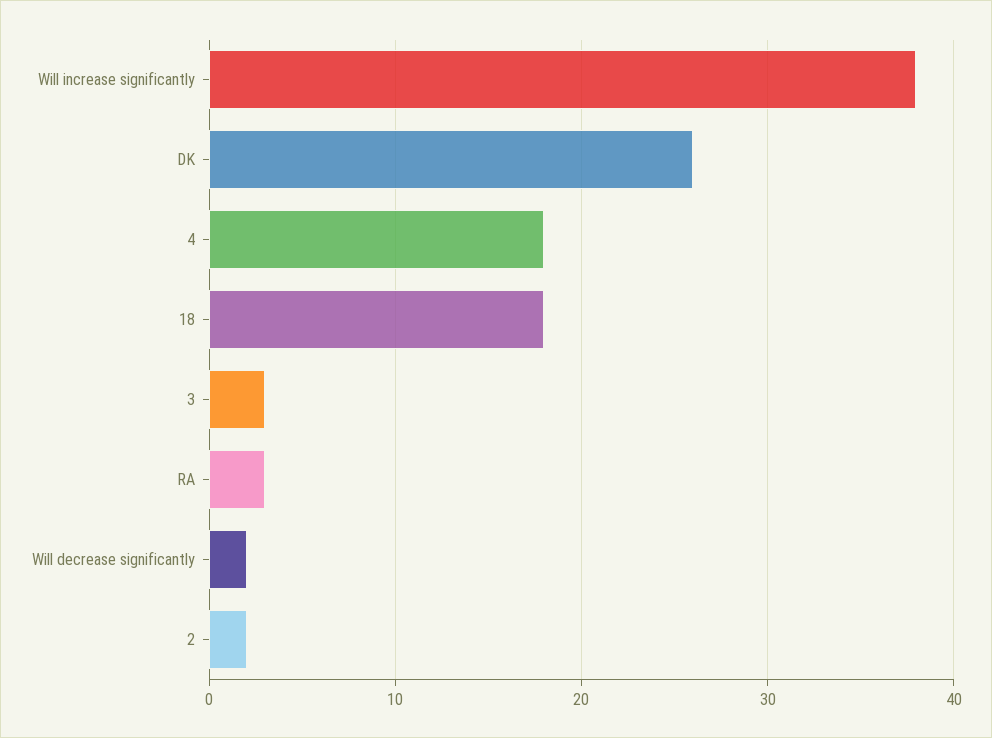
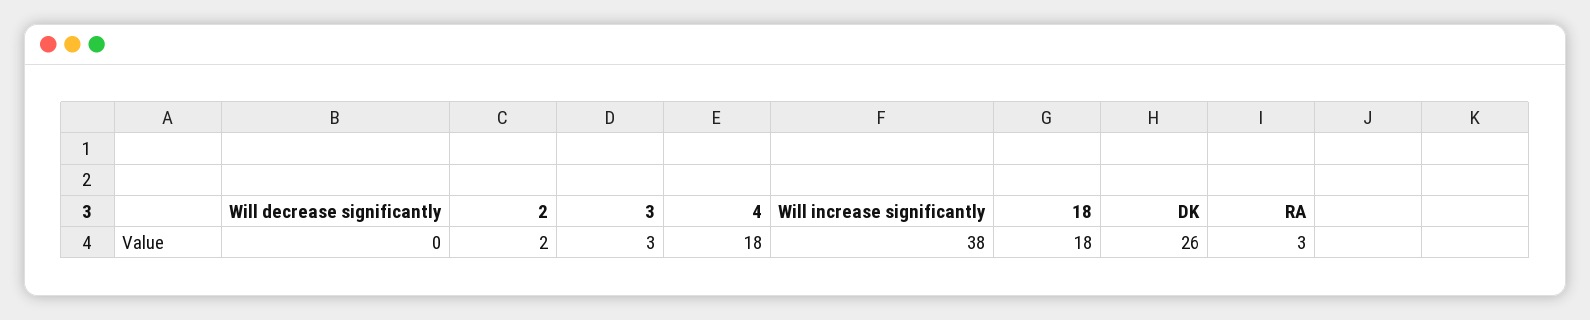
  {
    "Will increase significantly": 38,
    "DK": 26,
    "4": 18,
    "18": 18,
    "3": 3,
    "RA": 3,
-   "Will decrease significantly": 2,
+   "Will decrease significantly": 0,
    "2": 2
  }

